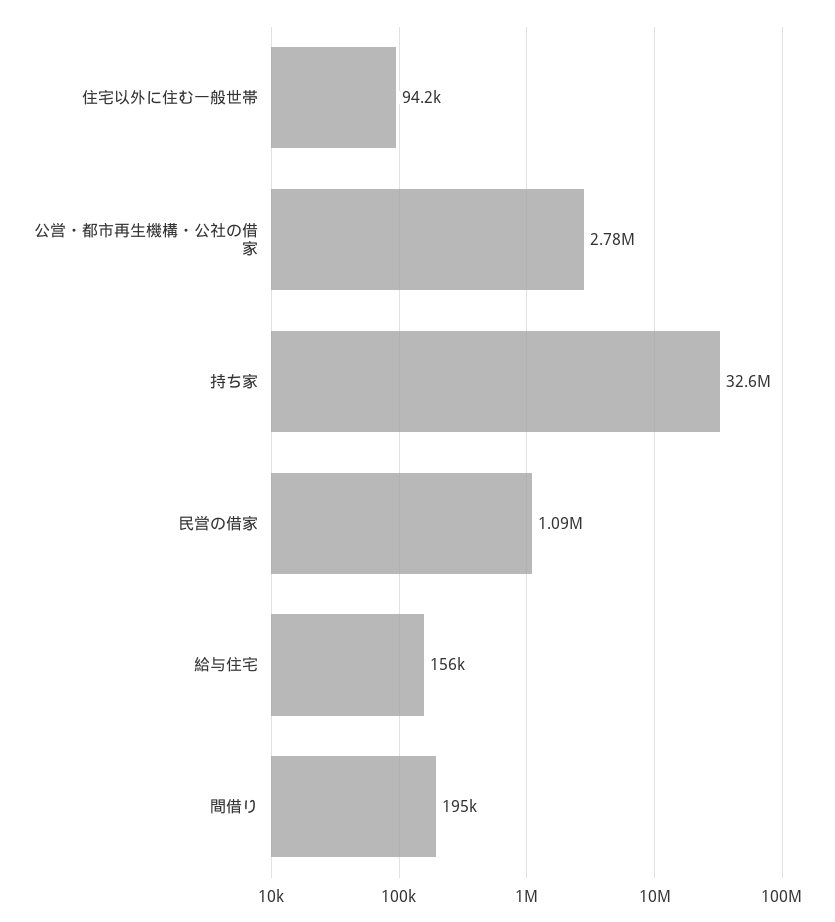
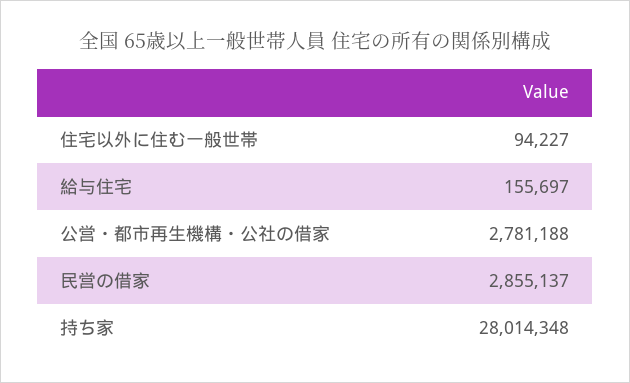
  {
    "住宅以外に住む一般世帯": 94227,
    "公営・都市再生機構・公社の借家": 2781188,
-   "持ち家": 32600000,
+   "持ち家": 28014348,
-   "民営の借家": 1090000,
+   "民営の借家": 2855137,
-   "給与住宅": 155697,
+   "給与住宅": 155697
-   "間借り": 195000
  }

